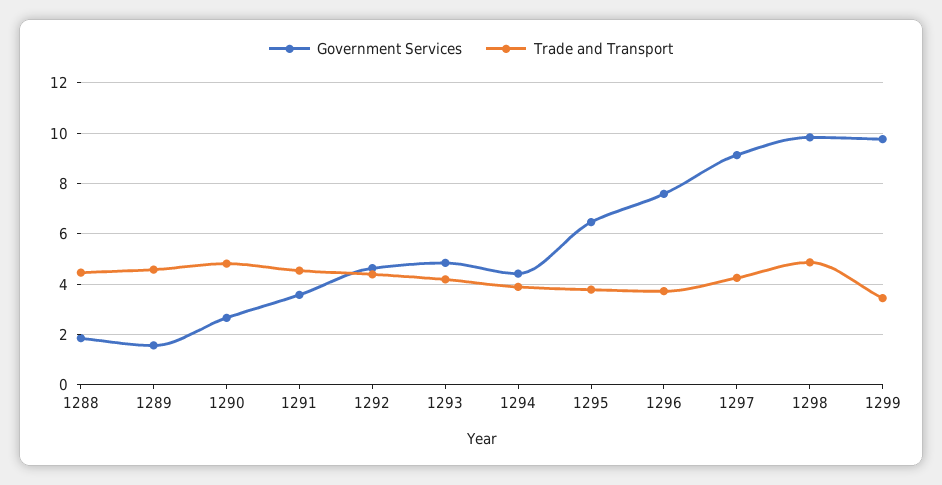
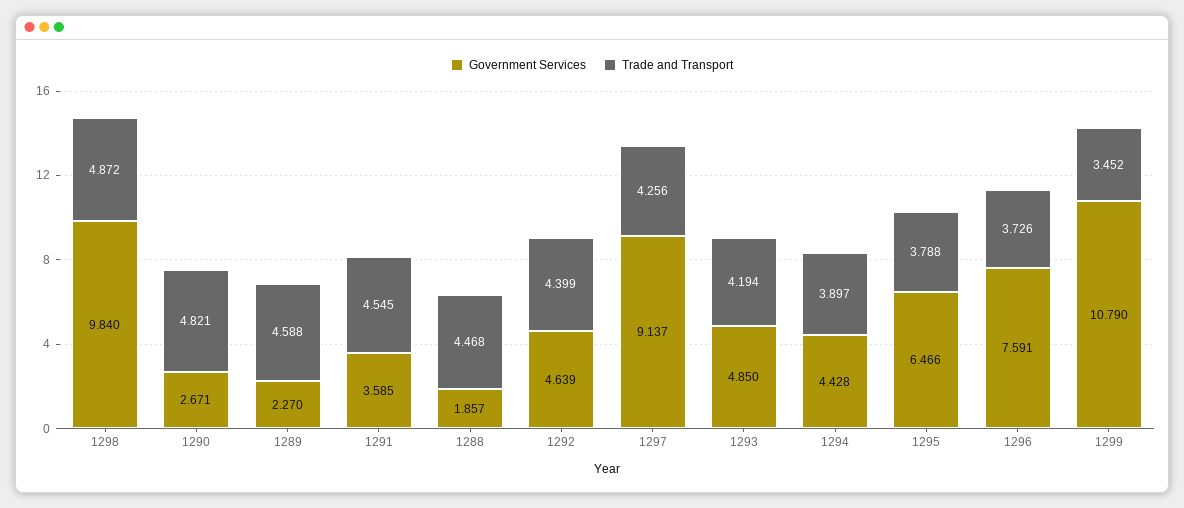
  {
    "Government Services": {
      "1288": 1.857,
-     "1289": 1.5,
+     "1289": 2.27,
      "1290": 2.671,
      "1291": 3.585,
      "1292": 4.639,
      "1293": 4.85,
      "1294": 4.428,
      "1295": 6.466,
      "1296": 7.591,
      "1297": 9.137,
      "1298": 9.84,
-     "1299": 9.75
+     "1299": 10.79
    },
    "Trade and Transport": {
      "1288": 4.468,
      "1289": 4.588,
      "1290": 4.821,
      "1291": 4.545,
      "1292": 4.399,
      "1293": 4.194,
      "1294": 3.897,
      "1295": 3.788,
      "1296": 3.726,
      "1297": 4.256,
      "1298": 4.872,
      "1299": 3.452
    }
  }

